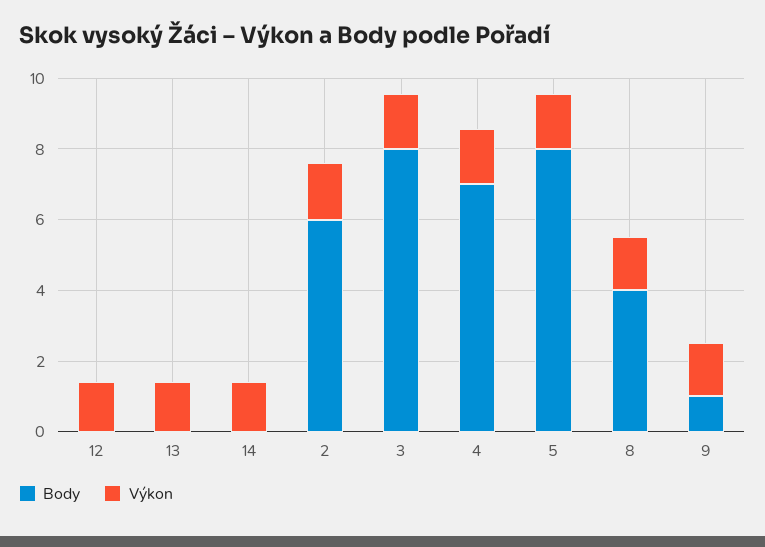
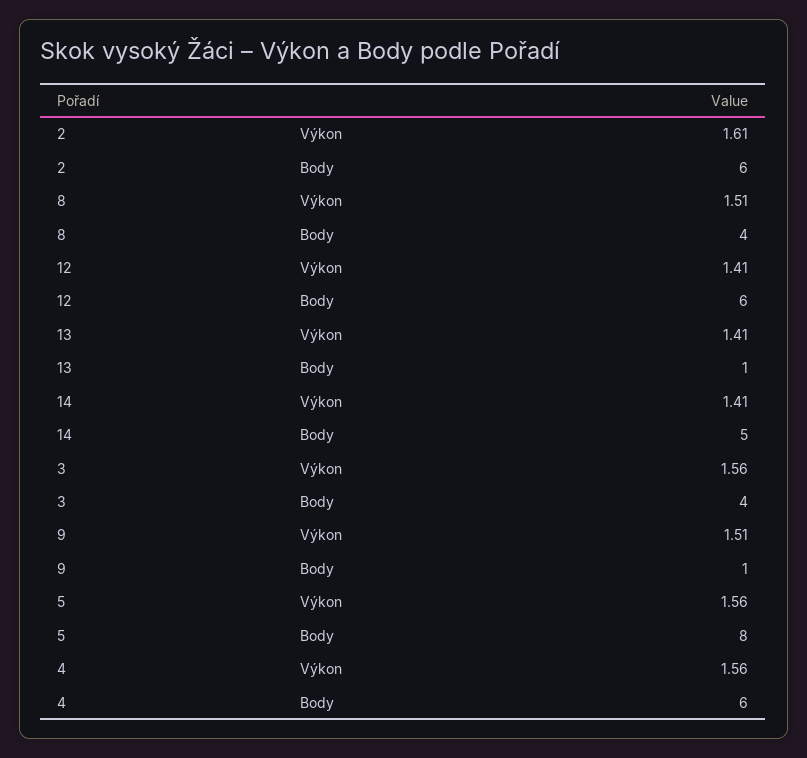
  {
    "Body": {
-     "12": 0,
+     "12": 6,
-     "13": 0,
+     "13": 1,
-     "14": 0,
+     "14": 5,
      "2": 6,
-     "3": 8,
+     "3": 4,
-     "4": 7,
+     "4": 6,
      "5": 8,
      "8": 4,
      "9": 1
    },
    "Výkon": {
      "12": 1.41,
      "13": 1.41,
      "14": 1.41,
      "2": 1.61,
      "3": 1.56,
      "4": 1.56,
      "5": 1.56,
      "8": 1.51,
      "9": 1.51
    }
  }

